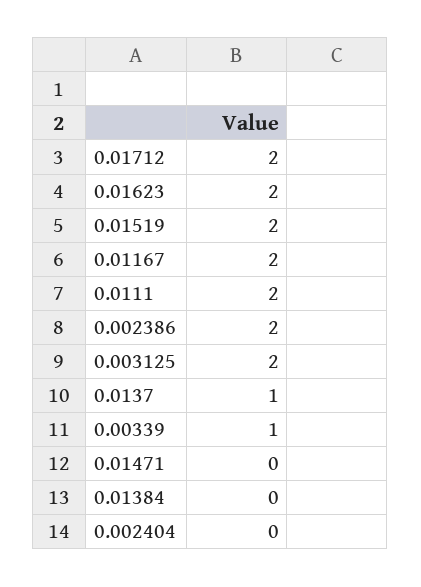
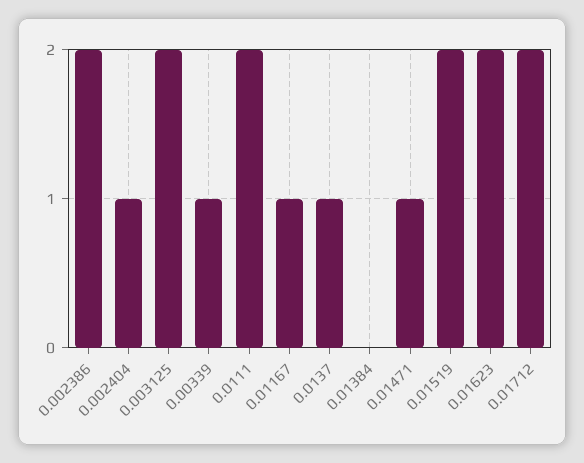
  {
    "0.01712": 2,
    "0.01623": 2,
    "0.01519": 2,
-   "0.01167": 2,
+   "0.01167": 1,
    "0.0111": 2,
    "0.002386": 2,
    "0.003125": 2,
    "0.0137": 1,
    "0.00339": 1,
-   "0.01471": 0,
+   "0.01471": 1,
    "0.01384": 0,
-   "0.002404": 0
+   "0.002404": 1
  }

